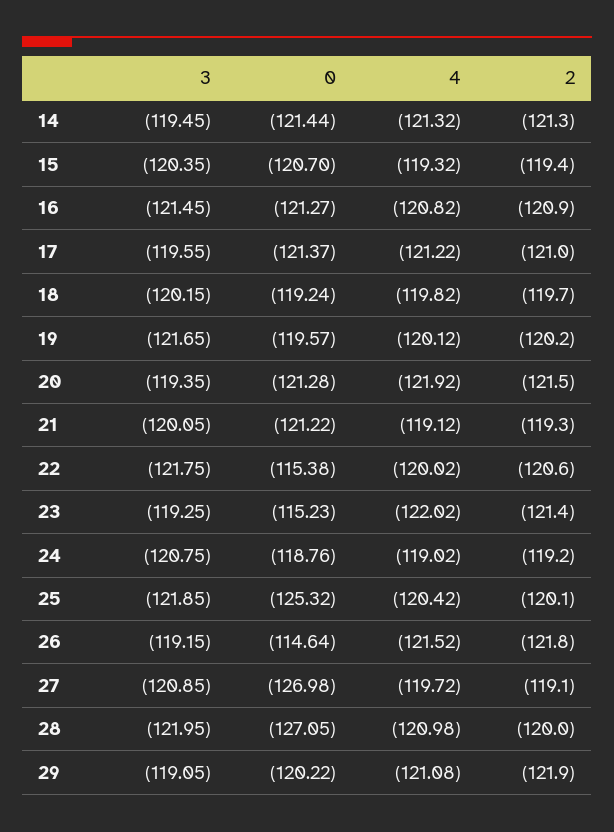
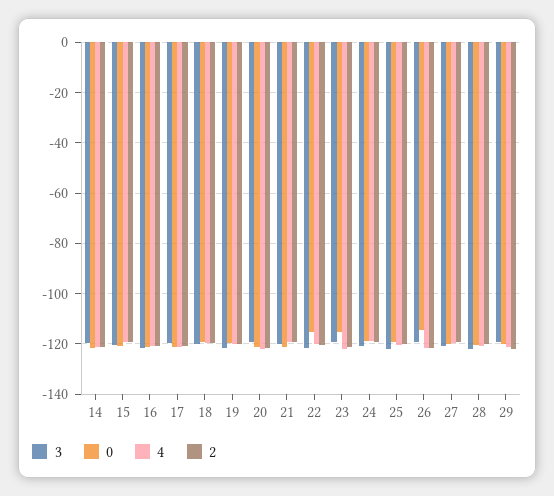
  {
    "3": {
      "14": -119.45,
      "15": -120.35,
      "16": -121.45,
      "17": -119.55,
      "18": -120.15,
      "19": -121.65,
      "20": -119.35,
      "21": -120.05,
      "22": -121.75,
      "23": -119.25,
      "24": -120.75,
      "25": -121.85,
      "26": -119.15,
      "27": -120.85,
      "28": -121.95,
      "29": -119.05
    },
    "0": {
      "14": -121.44,
      "15": -120.7,
      "16": -121.27,
      "17": -121.37,
      "18": -119.24,
      "19": -119.57,
      "20": -121.28,
      "21": -121.22,
      "22": -115.38,
      "23": -115.23,
      "24": -118.76,
-     "25": -125.32,
+     "25": -120,
      "26": -114.64,
-     "27": -126.98,
+     "27": -120,
-     "28": -127.05,
+     "28": -120,
      "29": -120.22
    },
    "4": {
      "14": -121.32,
      "15": -119.32,
      "16": -120.82,
      "17": -121.22,
      "18": -119.82,
      "19": -120.12,
      "20": -121.92,
      "21": -119.12,
      "22": -120.02,
      "23": -122.02,
      "24": -119.02,
      "25": -120.42,
      "26": -121.52,
      "27": -119.72,
      "28": -120.98,
      "29": -121.08
    },
    "2": {
      "14": -121.3,
      "15": -119.4,
      "16": -120.9,
      "17": -121,
      "18": -119.7,
      "19": -120.2,
      "20": -121.5,
      "21": -119.3,
      "22": -120.6,
      "23": -121.4,
      "24": -119.2,
      "25": -120.1,
      "26": -121.8,
      "27": -119.1,
      "28": -120,
      "29": -121.9
    }
  }

